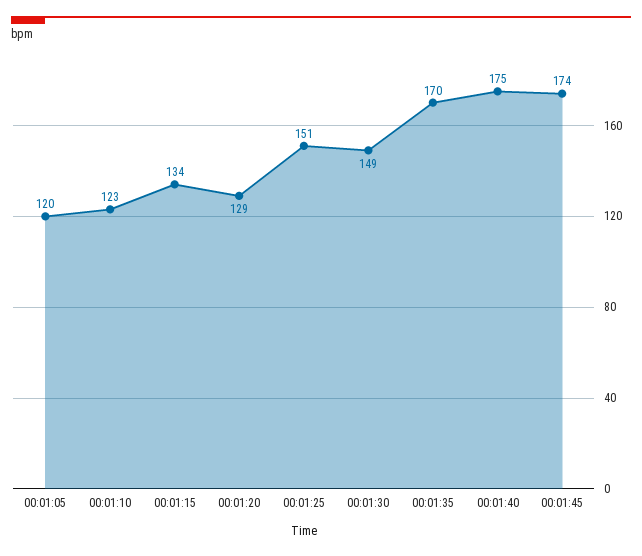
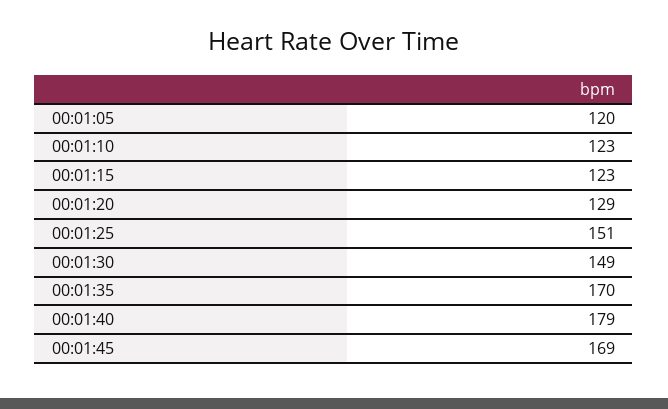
  {
    "00:01:05": 120,
    "00:01:10": 123,
-   "00:01:15": 134,
+   "00:01:15": 123,
    "00:01:20": 129,
    "00:01:25": 151,
    "00:01:30": 149,
    "00:01:35": 170,
-   "00:01:40": 175,
+   "00:01:40": 179,
-   "00:01:45": 174
+   "00:01:45": 169
  }

